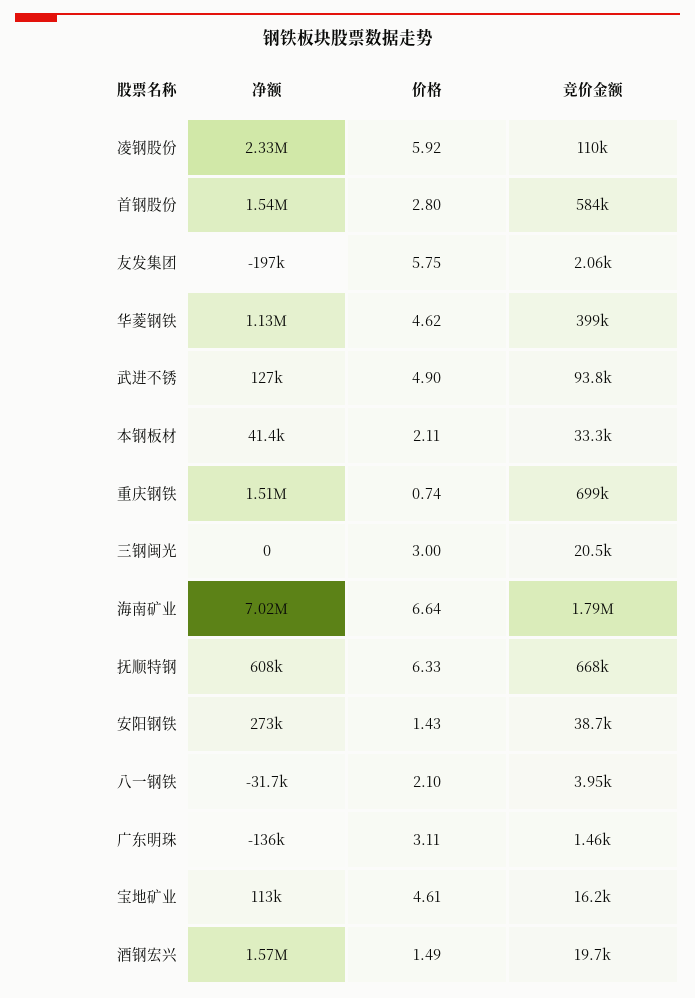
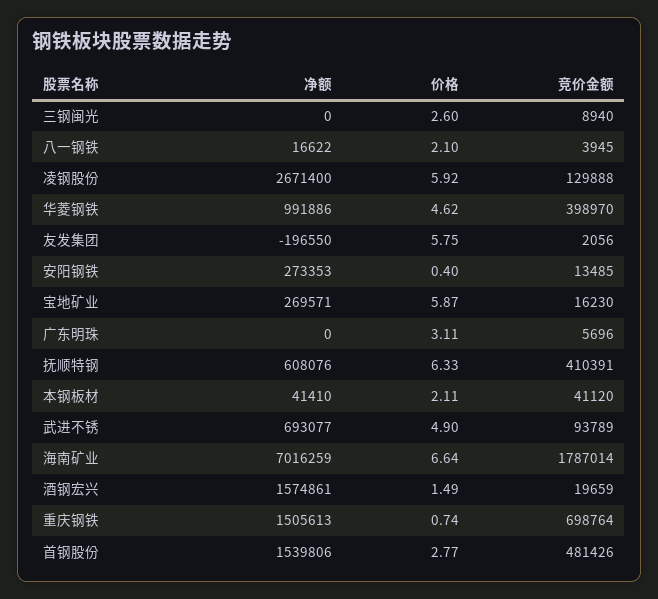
  {
    "净额": {
-     "凌钢股份": 2330000,
+     "凌钢股份": 2671400,
      "首钢股份": 1539806,
      "友发集团": -196550,
-     "华菱钢铁": 1130000,
+     "华菱钢铁": 991886,
-     "武进不锈": 127000,
+     "武进不锈": 693077,
      "本钢板材": 41410,
      "重庆钢铁": 1505613,
      "三钢闽光": 0,
      "海南矿业": 7016259,
      "抚顺特钢": 608076,
      "安阳钢铁": 273353,
-     "八一钢铁": -31700,
+     "八一钢铁": 16622,
-     "广东明珠": -136000,
+     "广东明珠": 0,
-     "宝地矿业": 113000,
+     "宝地矿业": 269571,
      "酒钢宏兴": 1574861
    },
    "价格": {
      "凌钢股份": 5.92,
-     "首钢股份": 2.8,
+     "首钢股份": 2.77,
      "友发集团": 5.75,
      "华菱钢铁": 4.62,
      "武进不锈": 4.9,
      "本钢板材": 2.11,
      "重庆钢铁": 0.74,
-     "三钢闽光": 3,
+     "三钢闽光": 2.6,
      "海南矿业": 6.64,
      "抚顺特钢": 6.33,
-     "安阳钢铁": 1.43,
+     "安阳钢铁": 0.4,
      "八一钢铁": 2.1,
      "广东明珠": 3.11,
-     "宝地矿业": 4.61,
+     "宝地矿业": 5.87,
      "酒钢宏兴": 1.49
    },
    "竞价金额": {
-     "凌钢股份": 110000,
+     "凌钢股份": 129888,
-     "首钢股份": 584000,
+     "首钢股份": 481426,
      "友发集团": 2056,
      "华菱钢铁": 398970,
      "武进不锈": 93789,
-     "本钢板材": 33300,
+     "本钢板材": 41120,
      "重庆钢铁": 698764,
-     "三钢闽光": 20500,
+     "三钢闽光": 8940,
      "海南矿业": 1787014,
-     "抚顺特钢": 668000,
+     "抚顺特钢": 410391,
-     "安阳钢铁": 38700,
+     "安阳钢铁": 13485,
      "八一钢铁": 3945,
-     "广东明珠": 1460,
+     "广东明珠": 5696,
      "宝地矿业": 16230,
      "酒钢宏兴": 19659
    }
  }

